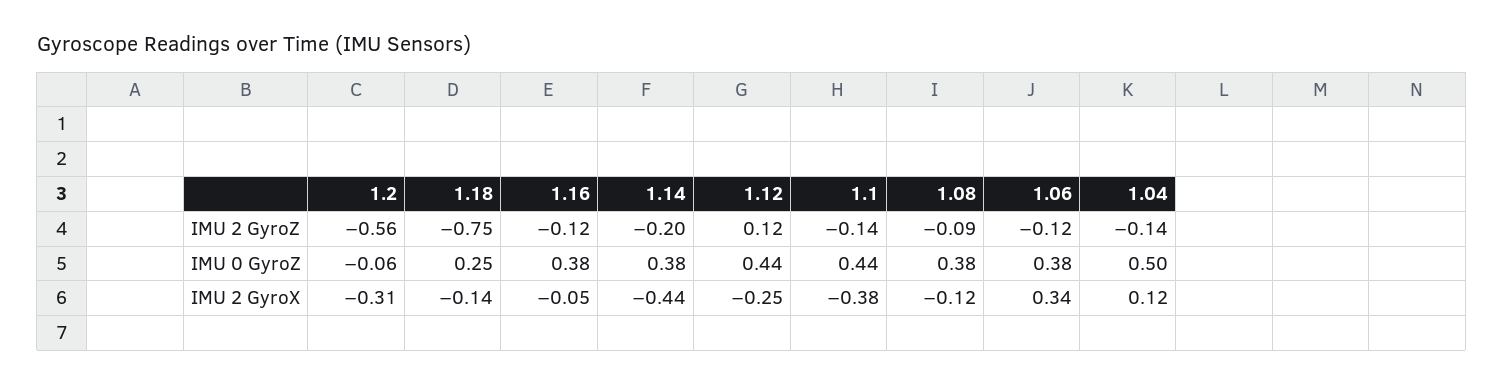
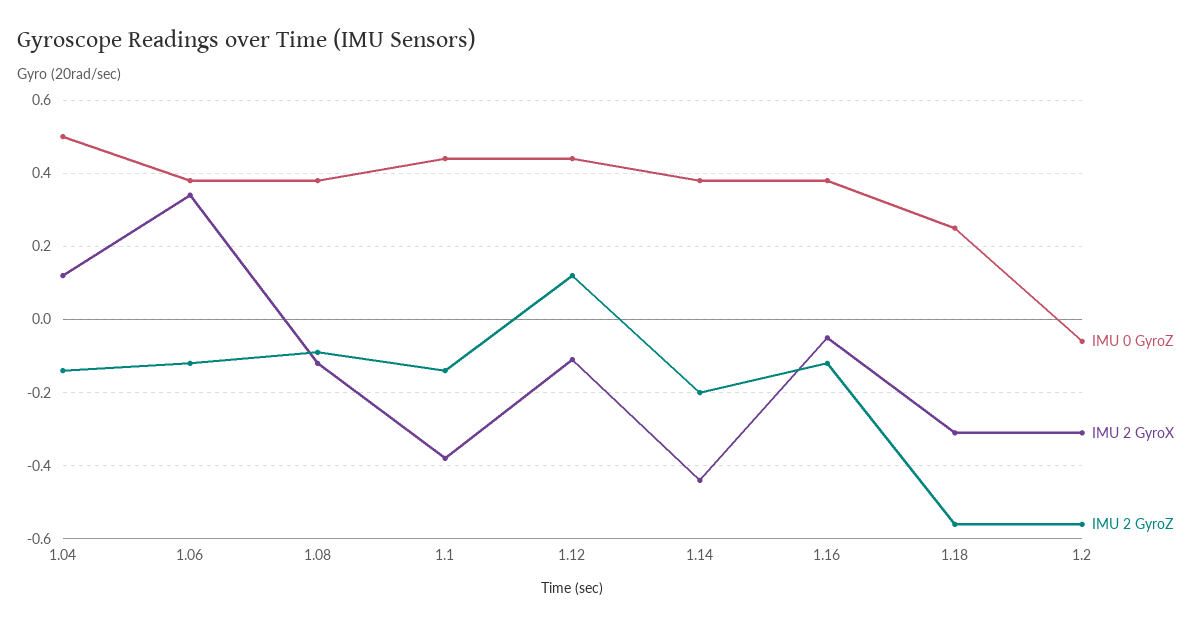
  {
    "IMU 2 GyroZ": {
      "1.2": -0.56,
-     "1.18": -0.75,
+     "1.18": -0.55,
      "1.16": -0.12,
      "1.14": -0.2,
      "1.12": 0.12,
      "1.1": -0.14,
      "1.08": -0.09,
      "1.06": -0.12,
      "1.04": -0.14
    },
    "IMU 0 GyroZ": {
      "1.2": -0.06,
      "1.18": 0.25,
      "1.16": 0.38,
      "1.14": 0.38,
      "1.12": 0.44,
      "1.1": 0.44,
      "1.08": 0.38,
      "1.06": 0.38,
      "1.04": 0.5
    },
    "IMU 2 GyroX": {
      "1.2": -0.31,
-     "1.18": -0.14,
+     "1.18": -0.3,
      "1.16": -0.05,
      "1.14": -0.44,
-     "1.12": -0.25,
+     "1.12": -0.1,
      "1.1": -0.38,
      "1.08": -0.12,
      "1.06": 0.34,
      "1.04": 0.12
    }
  }

